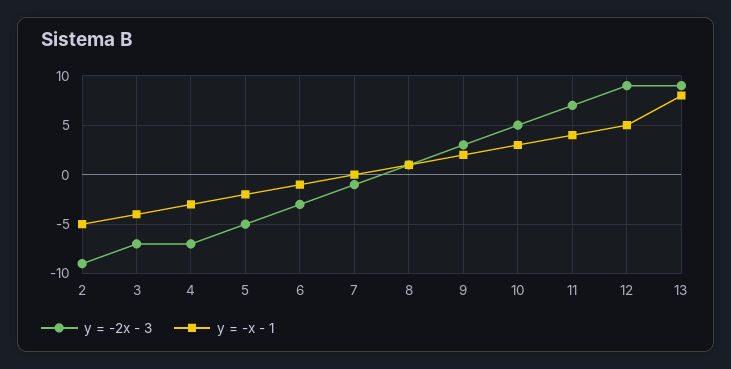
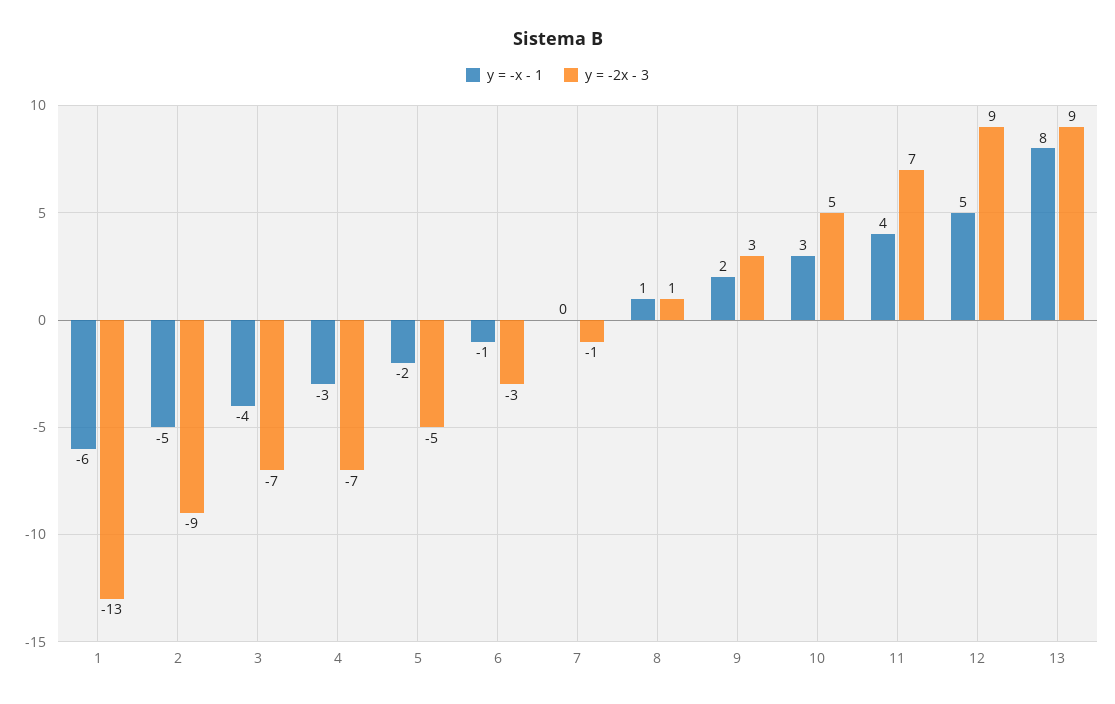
  {
    "y = -2x - 3": {
      "2": -9,
      "3": -7,
      "4": -7,
      "5": -5,
      "6": -3,
      "7": -1,
      "8": 1,
      "9": 3,
      "10": 5,
      "11": 7,
      "12": 9,
-     "13": 9
+     "13": 9,
+     "1": -13
    },
    "y = -x - 1": {
      "2": -5,
      "3": -4,
      "4": -3,
      "5": -2,
      "6": -1,
      "7": 0,
      "8": 1,
      "9": 2,
      "10": 3,
      "11": 4,
      "12": 5,
-     "13": 8
+     "13": 8,
+     "1": -6
    }
  }

